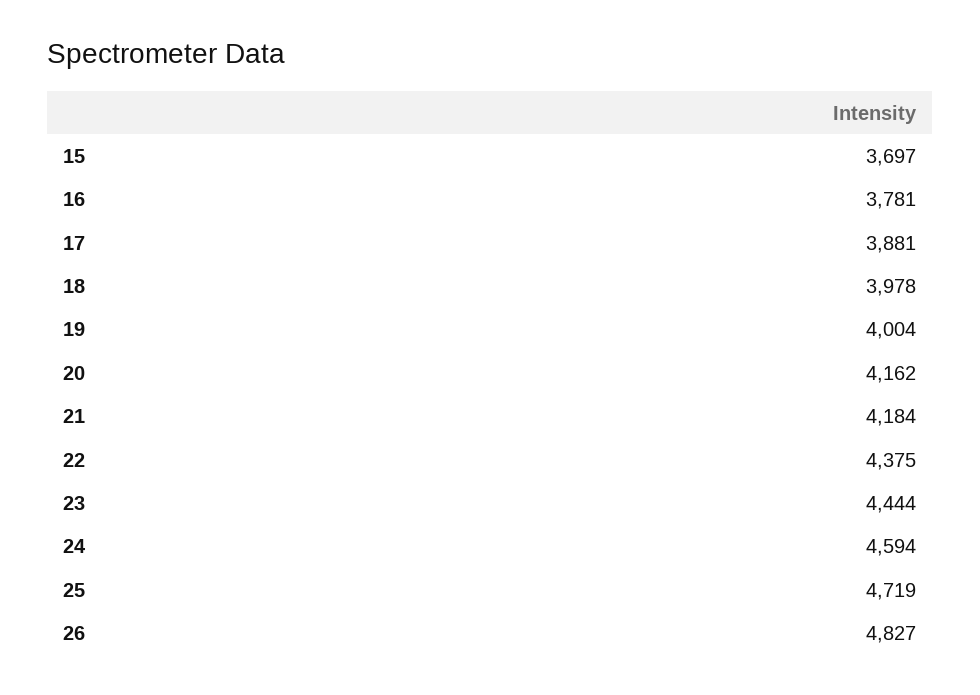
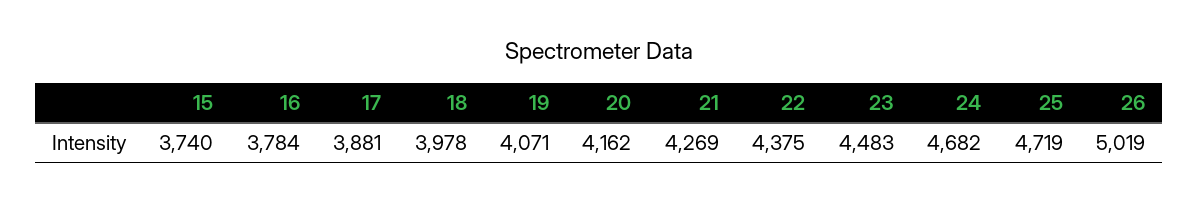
  {
-   "15": 3697,
+   "15": 3740,
-   "16": 3781,
+   "16": 3784,
    "17": 3881,
    "18": 3978,
-   "19": 4004,
+   "19": 4071,
    "20": 4162,
-   "21": 4184,
+   "21": 4269,
    "22": 4375,
-   "23": 4444,
+   "23": 4483,
-   "24": 4594,
+   "24": 4682,
    "25": 4719,
-   "26": 4827
+   "26": 5019
  }

